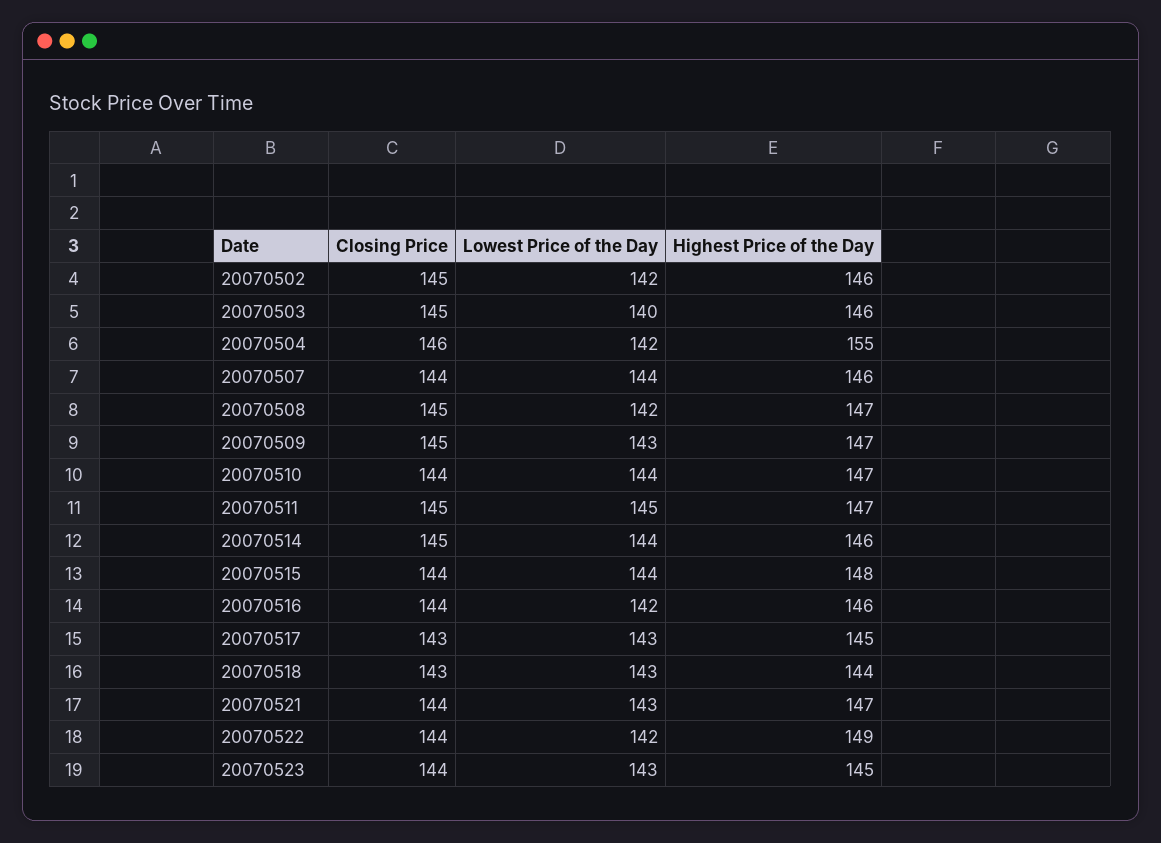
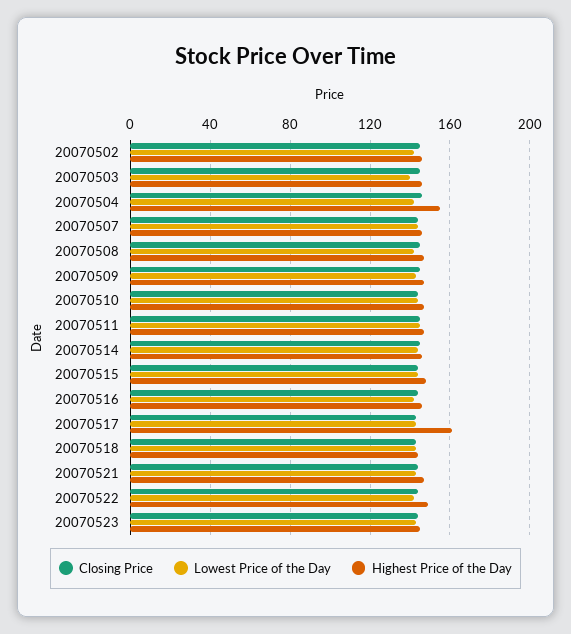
  {
    "Closing Price": {
      "20070502": 145,
      "20070503": 145,
      "20070504": 146,
      "20070507": 144,
      "20070508": 145,
      "20070509": 145,
      "20070510": 144,
      "20070511": 145,
      "20070514": 145,
      "20070515": 144,
      "20070516": 144,
      "20070517": 143,
      "20070518": 143,
      "20070521": 144,
      "20070522": 144,
      "20070523": 144
    },
    "Lowest Price of the Day": {
      "20070502": 142,
      "20070503": 140,
      "20070504": 142,
      "20070507": 144,
      "20070508": 142,
      "20070509": 143,
      "20070510": 144,
      "20070511": 145,
      "20070514": 144,
      "20070515": 144,
      "20070516": 142,
      "20070517": 143,
      "20070518": 143,
      "20070521": 143,
      "20070522": 142,
      "20070523": 143
    },
    "Highest Price of the Day": {
      "20070502": 146,
      "20070503": 146,
      "20070504": 155,
      "20070507": 146,
      "20070508": 147,
      "20070509": 147,
      "20070510": 147,
      "20070511": 147,
      "20070514": 146,
      "20070515": 148,
      "20070516": 146,
-     "20070517": 145,
+     "20070517": 160,
      "20070518": 144,
      "20070521": 147,
      "20070522": 149,
      "20070523": 145
    }
  }

